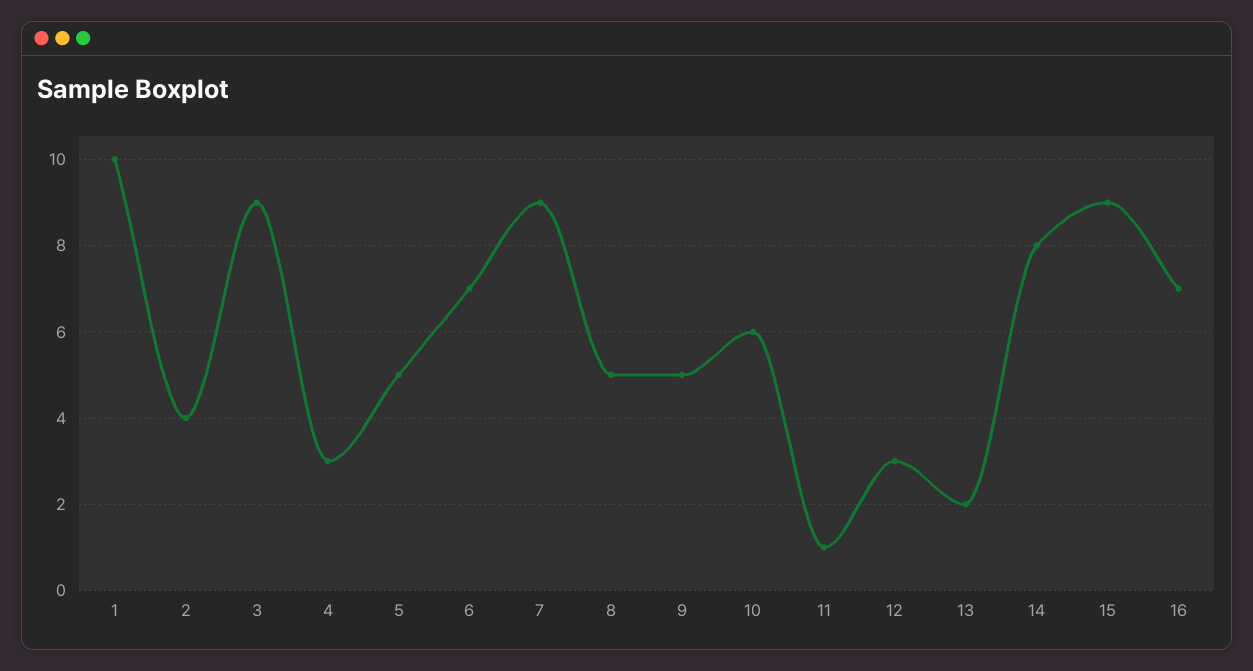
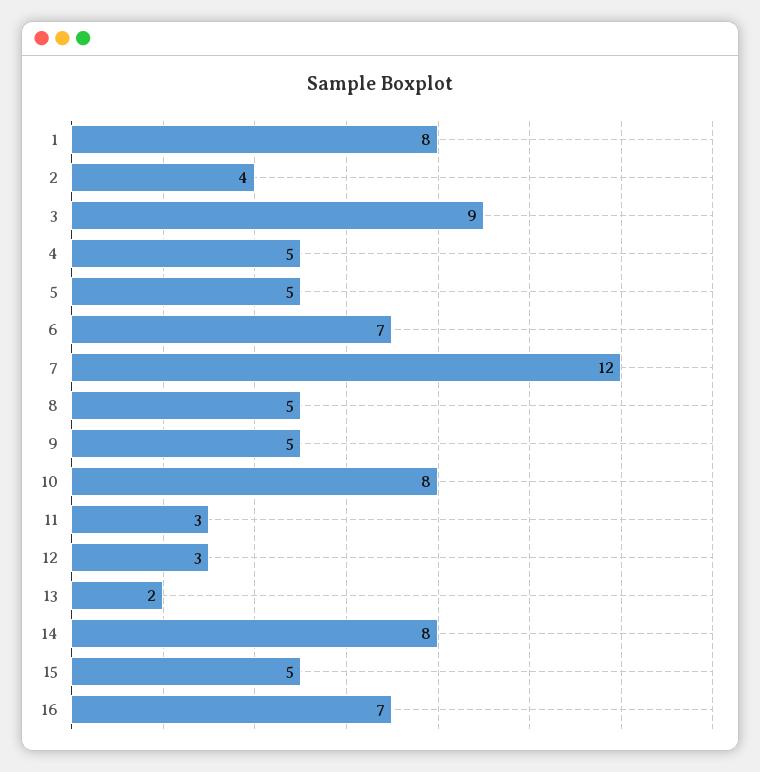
  {
-   "1": 10,
+   "1": 8,
    "2": 4,
    "3": 9,
-   "4": 3,
+   "4": 5,
    "5": 5,
    "6": 7,
-   "7": 9,
+   "7": 12,
    "8": 5,
    "9": 5,
-   "10": 6,
+   "10": 8,
-   "11": 1,
+   "11": 3,
    "12": 3,
    "13": 2,
    "14": 8,
-   "15": 9,
+   "15": 5,
    "16": 7
  }

